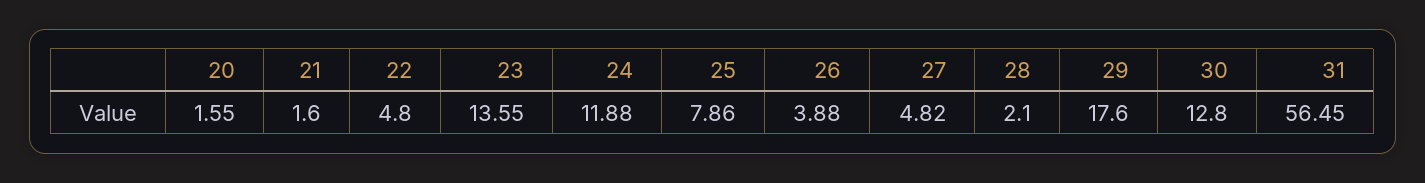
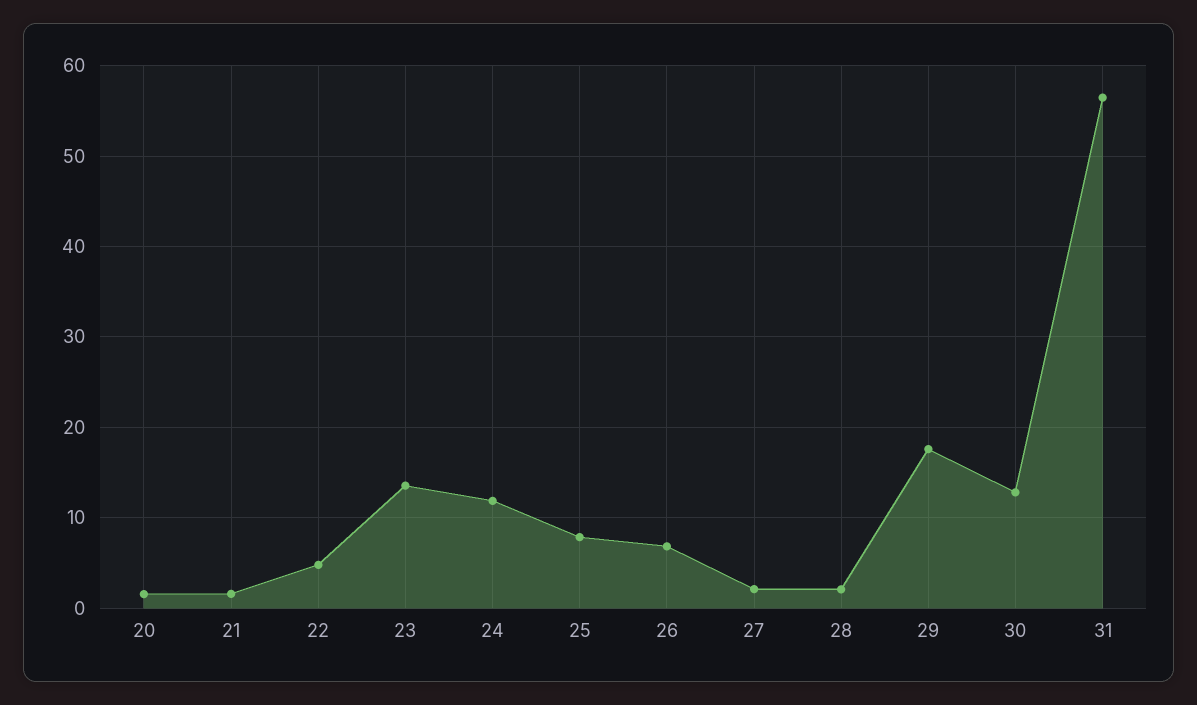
  {
    "20": 1.55,
    "21": 1.6,
    "22": 4.8,
    "23": 13.55,
    "24": 11.88,
    "25": 7.86,
-   "26": 3.88,
+   "26": 7,
-   "27": 4.82,
+   "27": 2,
    "28": 2.1,
    "29": 17.6,
    "30": 12.8,
    "31": 56.45
  }

